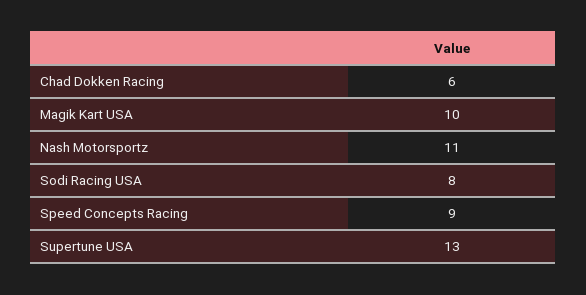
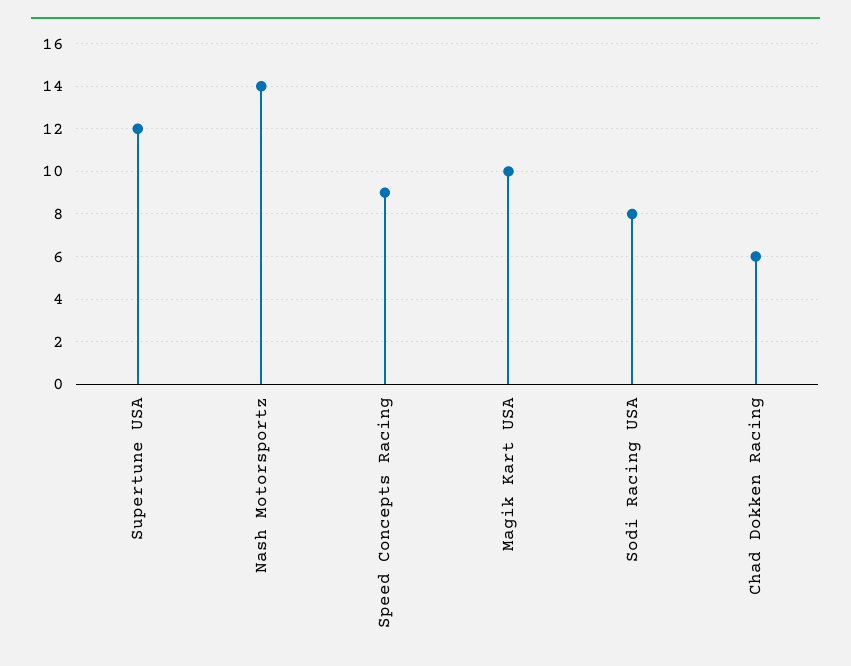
  {
    "Chad Dokken Racing": 6,
    "Magik Kart USA": 10,
-   "Nash Motorsportz": 11,
+   "Nash Motorsportz": 14,
    "Sodi Racing USA": 8,
    "Speed Concepts Racing": 9,
-   "Supertune USA": 13
+   "Supertune USA": 12
  }

